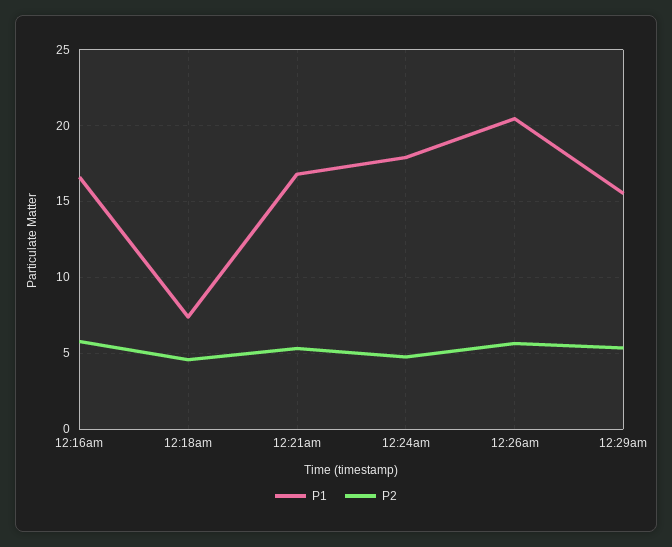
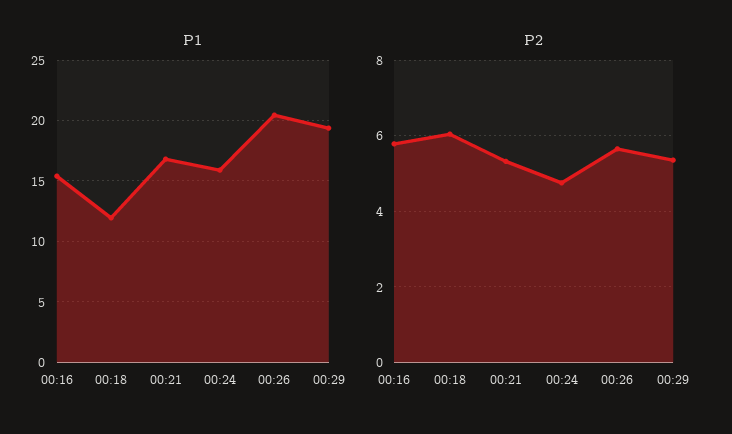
  {
    "P1": {
-     "12:16am": 16.5,
+     "12:16am": 15.5,
-     "12:18am": 7.5,
+     "12:18am": 12,
      "12:21am": 17,
-     "12:24am": 18,
+     "12:24am": 16,
      "12:26am": 20.5,
-     "12:29am": 15.5
+     "12:29am": 19.5
    },
    "P2": {
      "12:16am": 5.8,
-     "12:18am": 4.5,
+     "12:18am": 6,
      "12:21am": 5.4,
      "12:24am": 4.8,
      "12:26am": 5.6,
      "12:29am": 5.4
    }
  }

